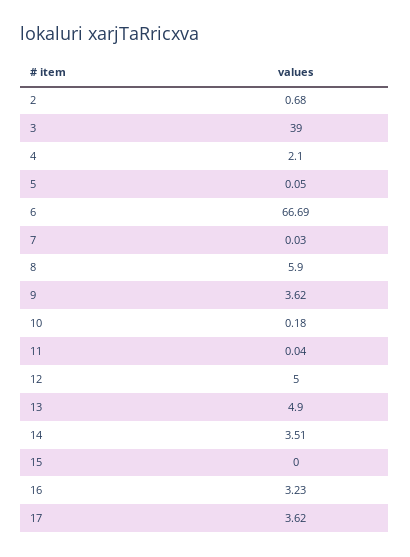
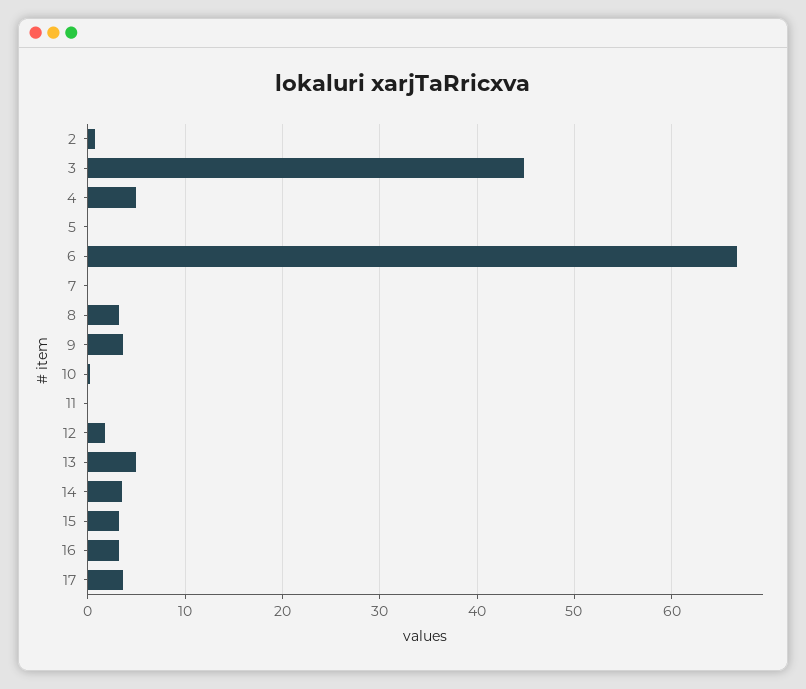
  {
    "2": 0.68,
-   "3": 39,
+   "3": 45,
-   "4": 2.1,
+   "4": 5,
    "5": 0.05,
    "6": 66.69,
    "7": 0.03,
-   "8": 5.9,
+   "8": 3,
    "9": 3.62,
    "10": 0.18,
    "11": 0.04,
-   "12": 5,
+   "12": 2,
    "13": 4.9,
    "14": 3.51,
-   "15": 0,
+   "15": 3,
    "16": 3.23,
    "17": 3.62
  }

